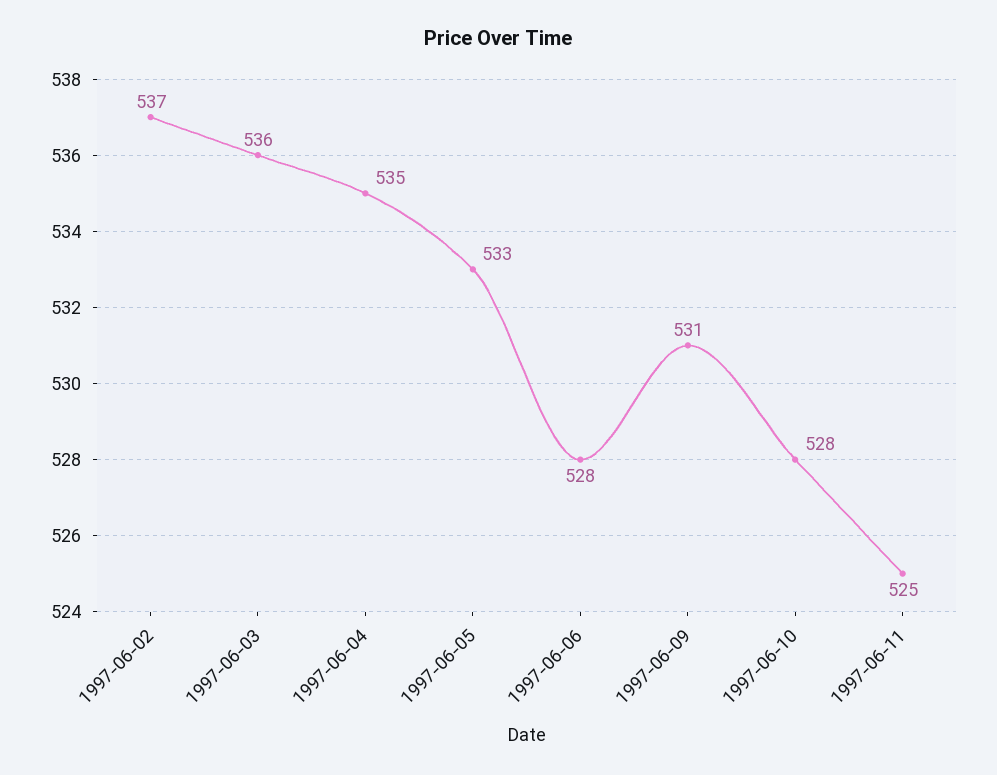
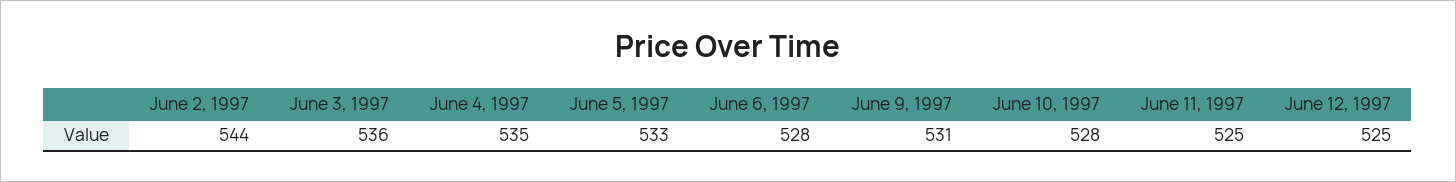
  {
-   "1997-06-02": 537,
+   "1997-06-02": 544,
    "1997-06-03": 536,
    "1997-06-04": 535,
    "1997-06-05": 533,
    "1997-06-06": 528,
    "1997-06-09": 531,
    "1997-06-10": 528,
-   "1997-06-11": 525
+   "1997-06-11": 525,
+   "June 12, 1997": 525
  }

